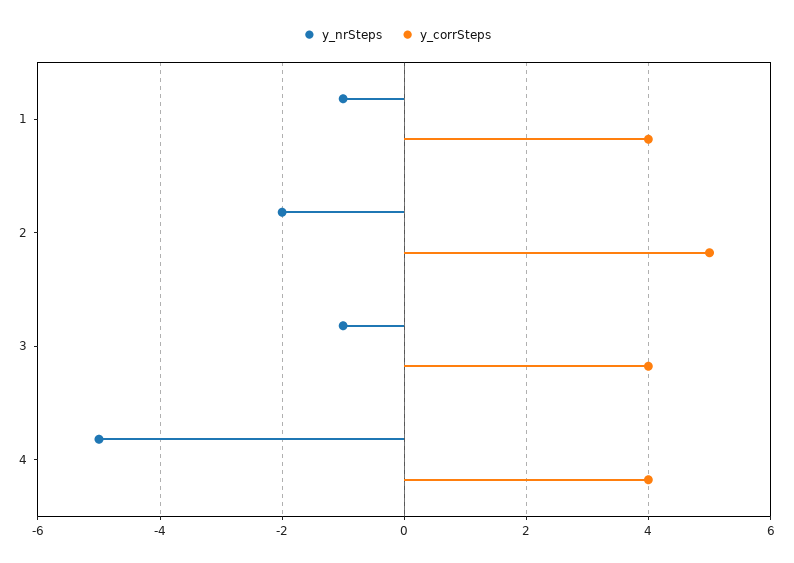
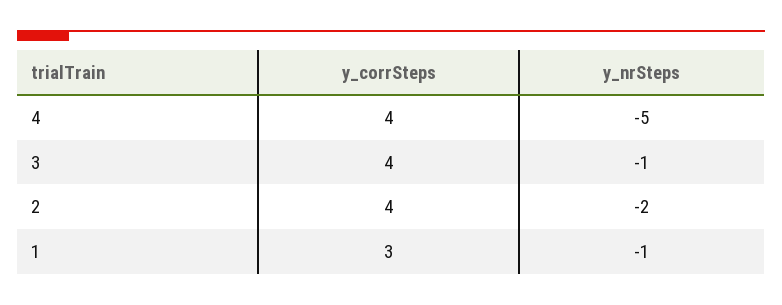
  {
    "y_nrSteps": {
      "1": -1,
      "2": -2,
      "3": -1,
      "4": -5
    },
    "y_corrSteps": {
-     "1": 4,
+     "1": 3,
-     "2": 5,
+     "2": 4,
      "3": 4,
      "4": 4
    }
  }

